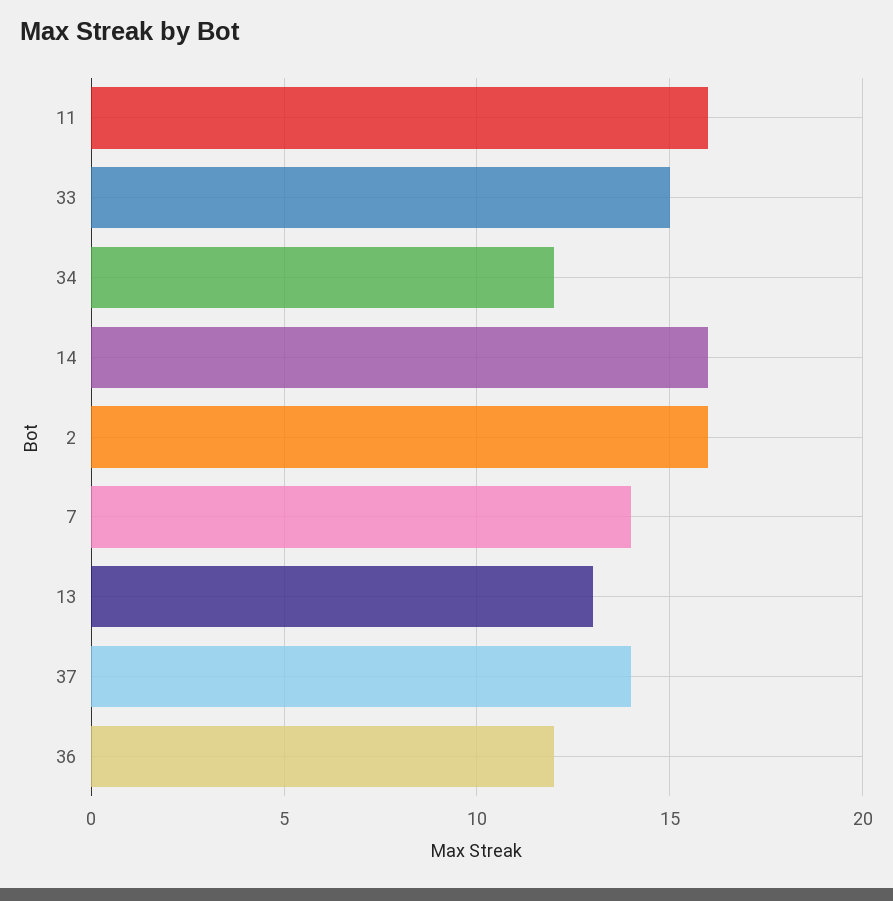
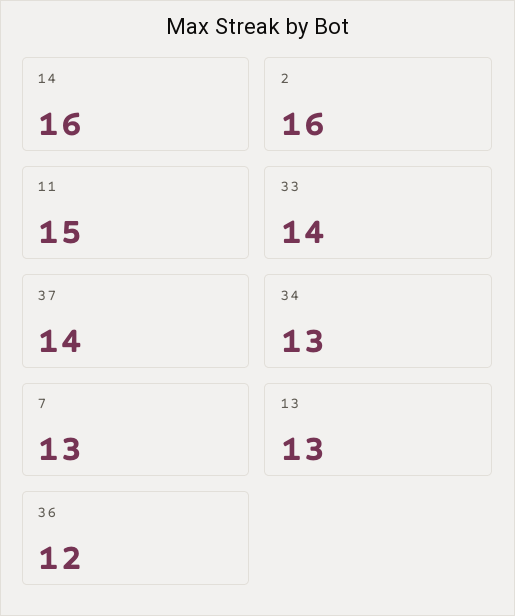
  {
-   "11": 16,
+   "11": 15,
-   "33": 15,
+   "33": 14,
-   "34": 12,
+   "34": 13,
    "14": 16,
    "2": 16,
-   "7": 14,
+   "7": 13,
    "13": 13,
    "37": 14,
    "36": 12
  }

